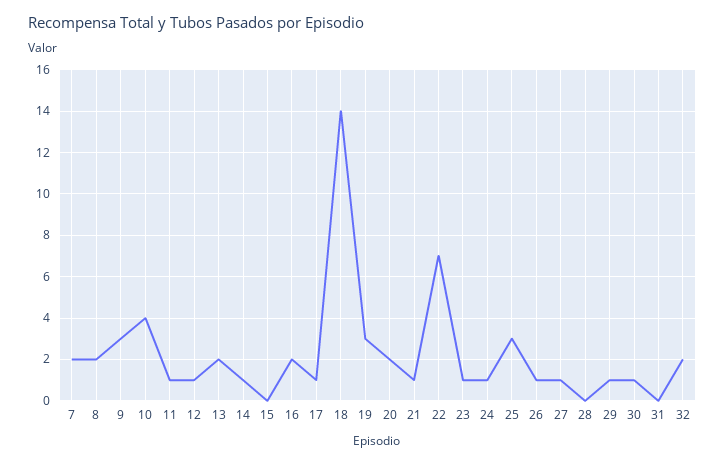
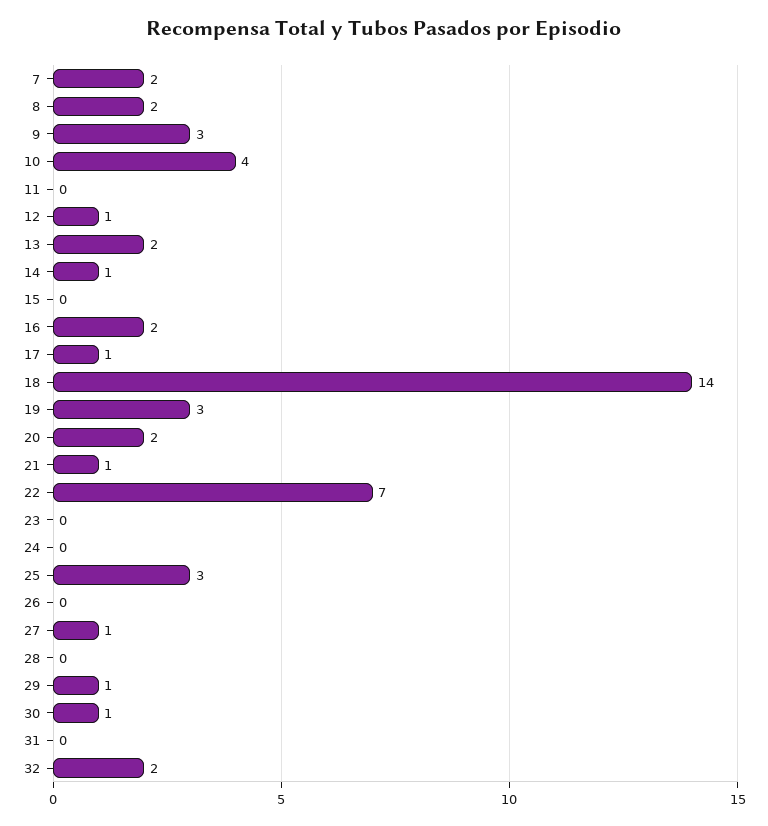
  {
    "7": 2,
    "8": 2,
    "9": 3,
    "10": 4,
-   "11": 1,
+   "11": 0,
    "12": 1,
    "13": 2,
    "14": 1,
    "15": 0,
    "16": 2,
    "17": 1,
    "18": 14,
    "19": 3,
    "20": 2,
    "21": 1,
    "22": 7,
-   "23": 1,
+   "23": 0,
-   "24": 1,
+   "24": 0,
    "25": 3,
-   "26": 1,
+   "26": 0,
    "27": 1,
    "28": 0,
    "29": 1,
    "30": 1,
    "31": 0,
    "32": 2
  }

